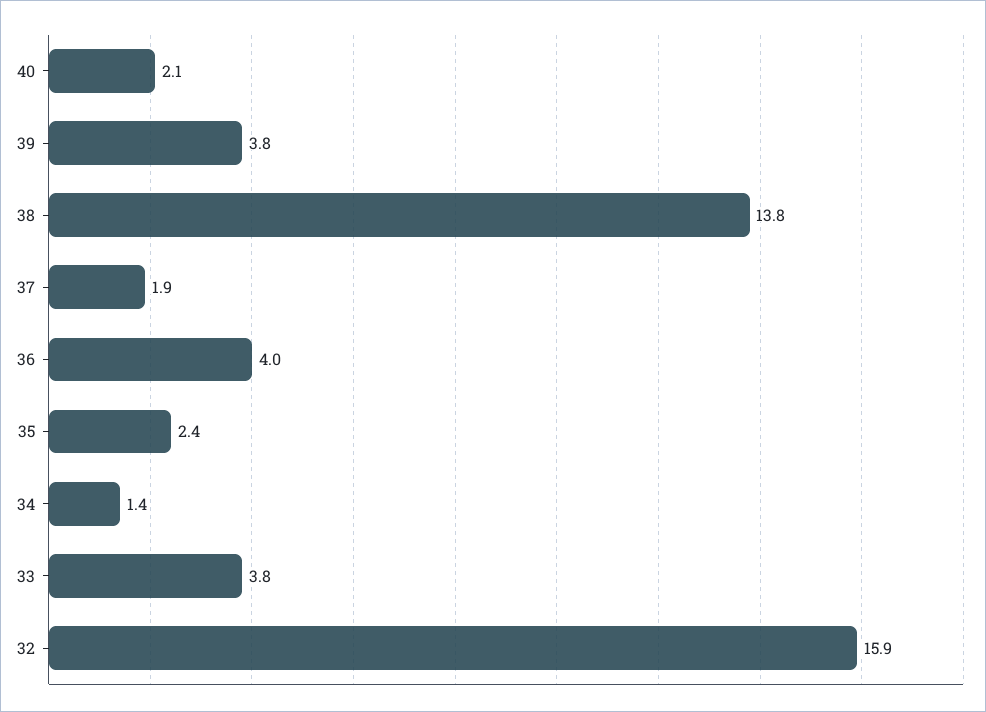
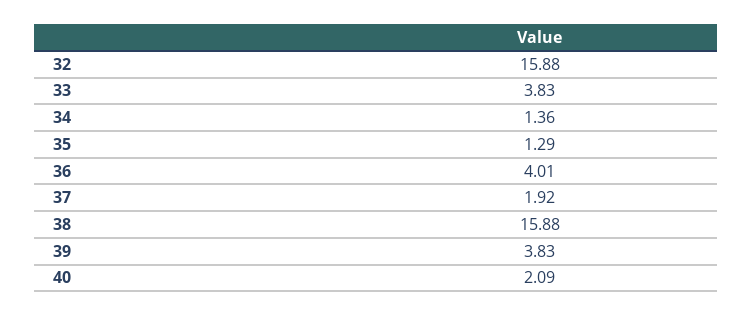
  {
    "40": 2.09,
    "39": 3.83,
-   "38": 13.8,
+   "38": 15.88,
    "37": 1.92,
    "36": 4.01,
-   "35": 2.4,
+   "35": 1.29,
    "34": 1.36,
    "33": 3.83,
    "32": 15.88
  }

